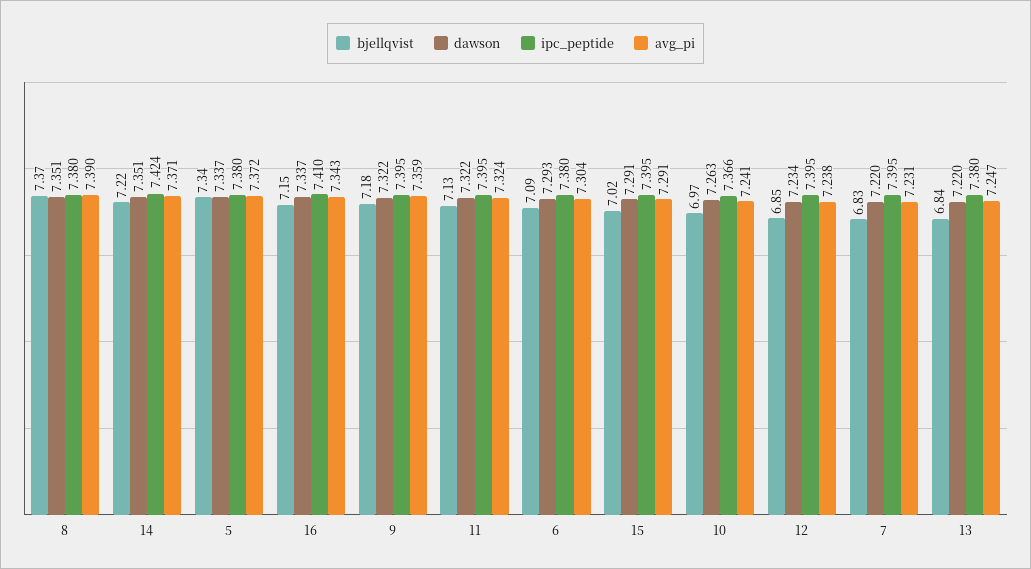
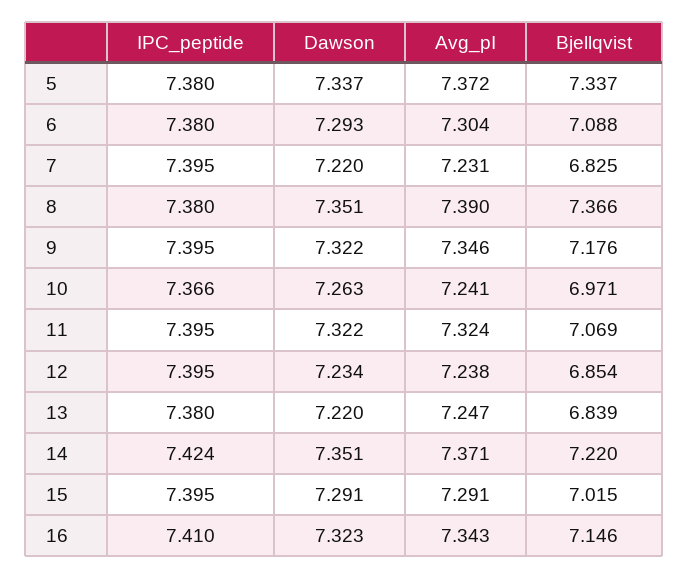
  {
    "bjellqvist": {
      "8": 7.366,
      "14": 7.22,
      "5": 7.337,
      "16": 7.146,
      "9": 7.176,
-     "11": 7.13,
+     "11": 7.069,
      "6": 7.088,
      "15": 7.015,
      "10": 6.971,
      "12": 6.854,
      "7": 6.825,
      "13": 6.839
    },
    "dawson": {
      "8": 7.351,
      "14": 7.351,
      "5": 7.337,
-     "16": 7.337,
+     "16": 7.323,
      "9": 7.322,
      "11": 7.322,
      "6": 7.293,
      "15": 7.291,
      "10": 7.263,
      "12": 7.234,
      "7": 7.22,
      "13": 7.22
    },
    "ipc_peptide": {
      "8": 7.38,
      "14": 7.424,
      "5": 7.38,
      "16": 7.41,
      "9": 7.395,
      "11": 7.395,
      "6": 7.38,
      "15": 7.395,
      "10": 7.366,
      "12": 7.395,
      "7": 7.395,
      "13": 7.38
    },
    "avg_pi": {
      "8": 7.39,
      "14": 7.371,
      "5": 7.372,
      "16": 7.343,
-     "9": 7.359,
+     "9": 7.346,
      "11": 7.324,
      "6": 7.304,
      "15": 7.291,
      "10": 7.241,
      "12": 7.238,
      "7": 7.231,
      "13": 7.247
    }
  }

